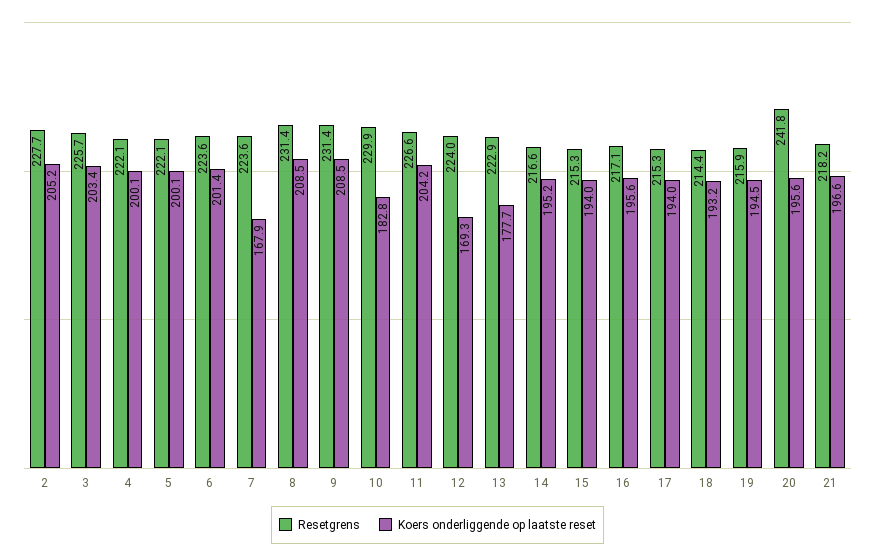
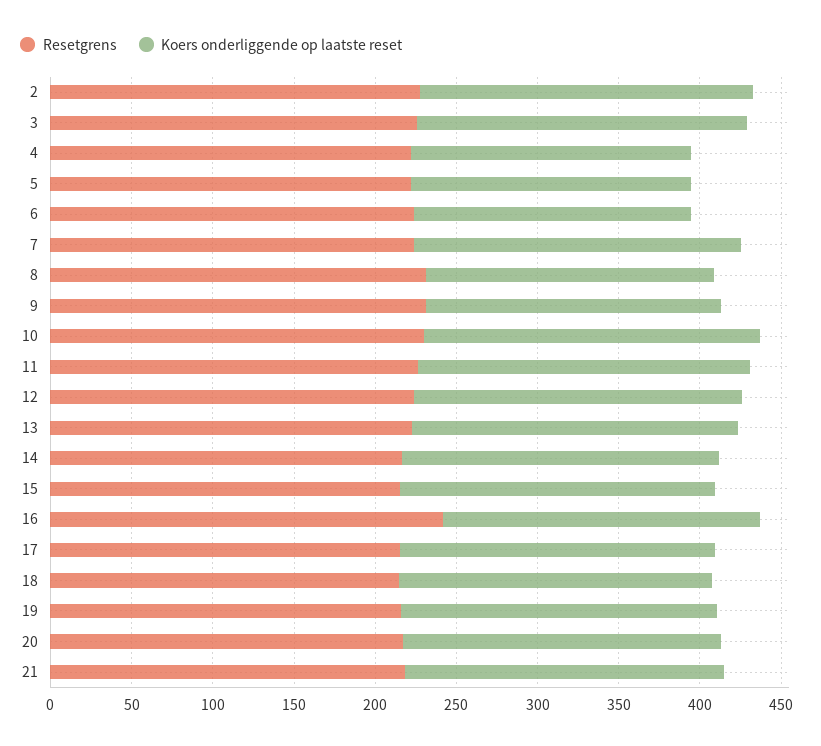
  {
    "Resetgrens": {
      "2": 227.7,
      "3": 225.7,
      "4": 222.1,
      "5": 222.1,
      "6": 223.6,
      "7": 223.6,
      "8": 231.4,
      "9": 231.4,
      "10": 229.9,
      "11": 226.6,
      "12": 224,
      "13": 222.9,
      "14": 216.6,
      "15": 215.3,
-     "16": 217.1,
+     "16": 240,
      "17": 215.3,
      "18": 214.4,
      "19": 215.9,
-     "20": 241.8,
+     "20": 220,
      "21": 218.2
    },
    "Koers onderliggende op laatste reset": {
      "2": 205.2,
      "3": 203.4,
-     "4": 200.1,
+     "4": 170,
-     "5": 200.1,
+     "5": 170,
-     "6": 201.4,
+     "6": 170,
-     "7": 167.9,
+     "7": 200,
-     "8": 208.5,
+     "8": 180,
-     "9": 208.5,
+     "9": 180,
-     "10": 182.8,
+     "10": 210,
      "11": 204.2,
-     "12": 169.3,
+     "12": 200,
-     "13": 177.7,
+     "13": 200,
      "14": 195.2,
      "15": 194,
      "16": 195.6,
      "17": 194,
      "18": 193.2,
      "19": 194.5,
      "20": 195.6,
      "21": 196.6
    }
  }

